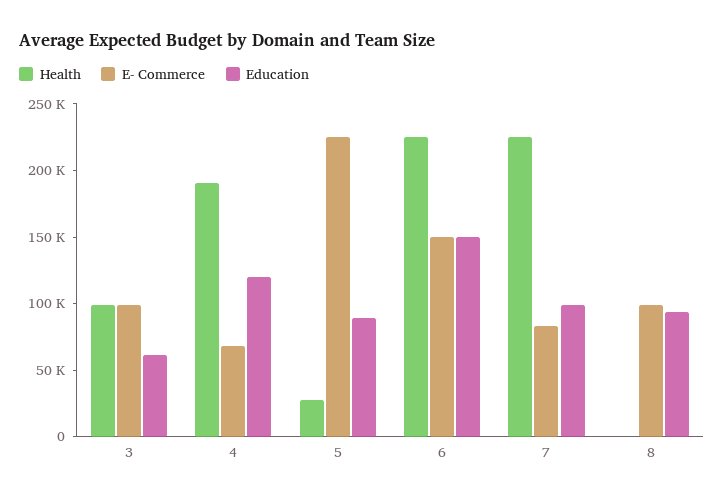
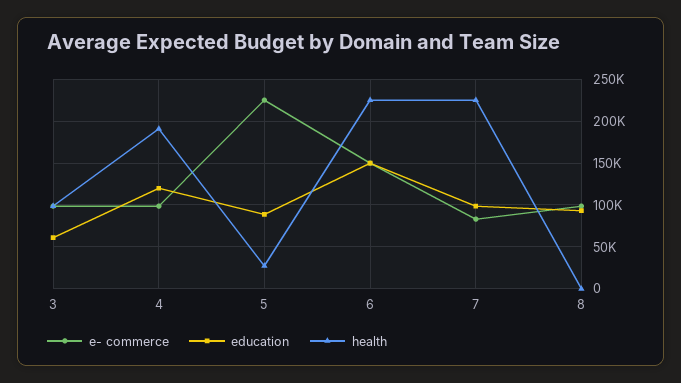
  {
    "Health": {
      "3": 100000,
      "4": 190000,
      "5": 30000,
      "6": 230000,
      "7": 230000,
      "8": 0
    },
    "E- Commerce": {
      "3": 100000,
-     "4": 70000,
+     "4": 100000,
      "5": 230000,
      "6": 150000,
      "7": 80000,
      "8": 100000
    },
    "Education": {
      "3": 60000,
      "4": 120000,
      "5": 90000,
      "6": 150000,
      "7": 100000,
      "8": 90000
    }
  }

